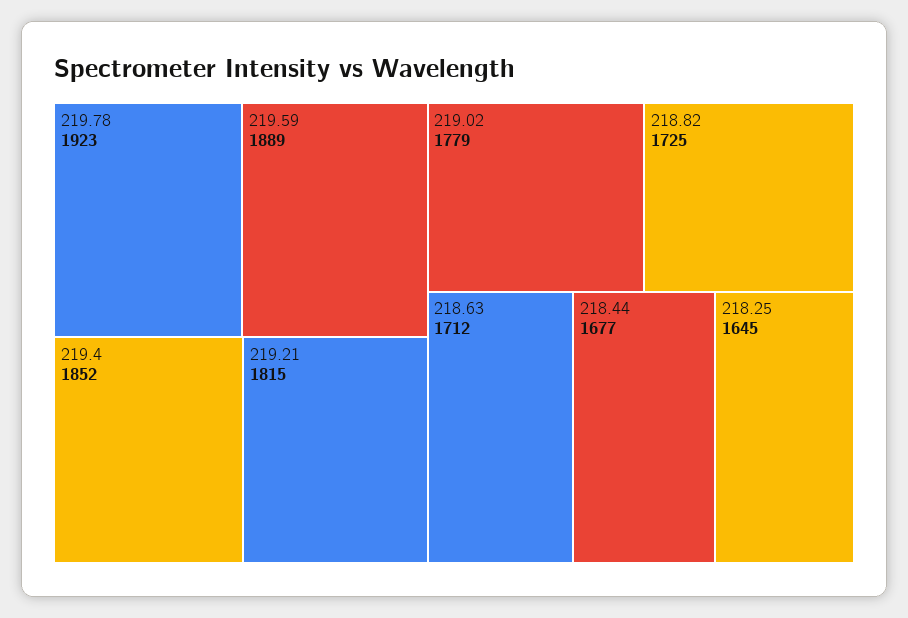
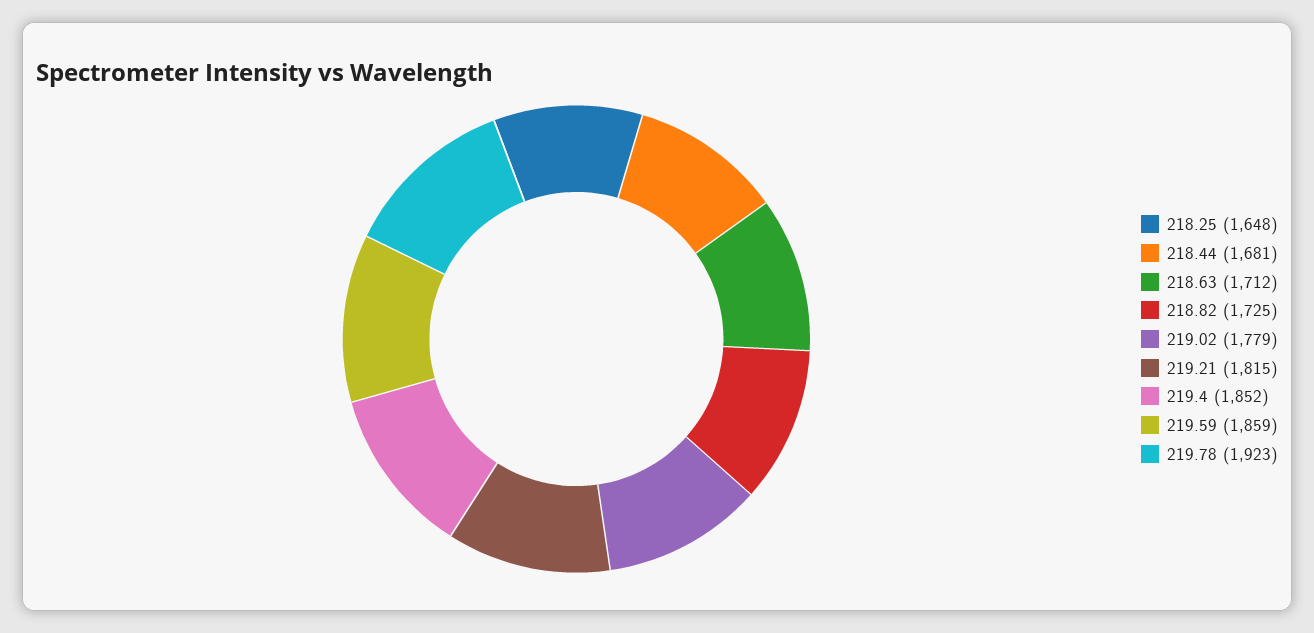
  {
    "219.78": 1923,
-   "219.59": 1889,
+   "219.59": 1859,
    "219.4": 1852,
    "219.21": 1815,
    "219.02": 1779,
    "218.82": 1725,
    "218.63": 1712,
-   "218.44": 1677,
+   "218.44": 1681,
-   "218.25": 1645
+   "218.25": 1648
  }

